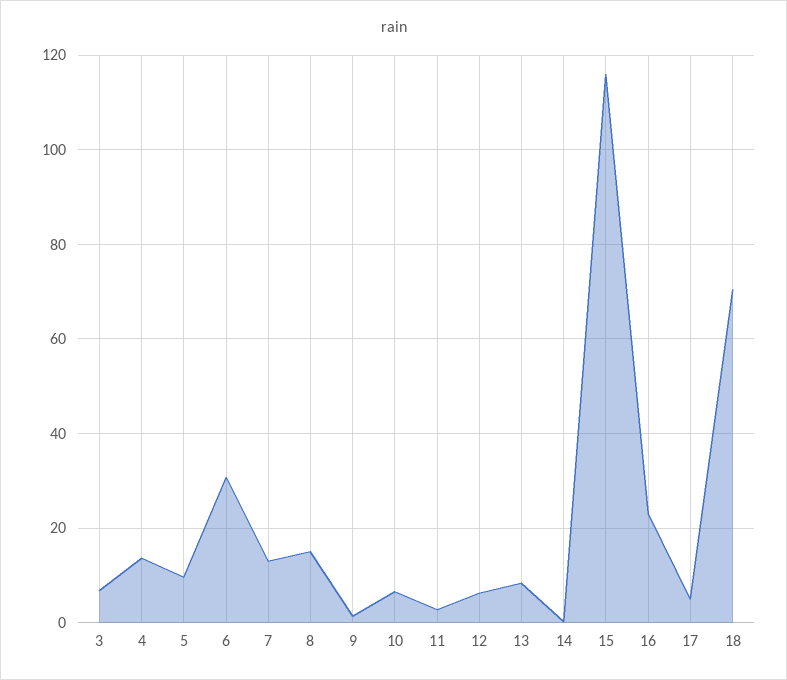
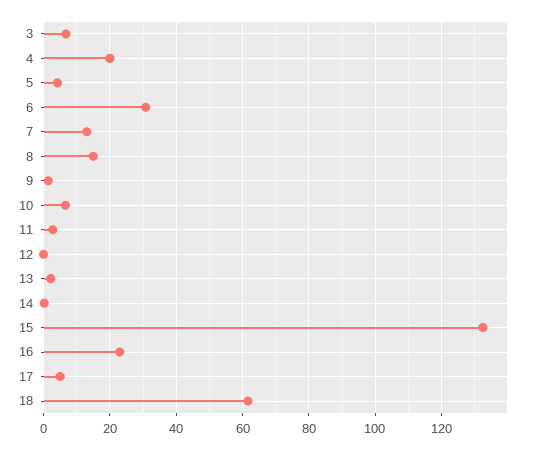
  {
    "3": 6,
-   "4": 14,
+   "4": 20,
-   "5": 10,
+   "5": 4,
    "6": 30,
    "7": 14,
    "8": 16,
    "9": 2,
    "10": 6,
    "11": 2,
-   "12": 6,
+   "12": 0,
-   "13": 8,
+   "13": 2,
    "14": 0,
-   "15": 116,
+   "15": 132,
    "16": 24,
    "17": 6,
-   "18": 70
+   "18": 62
  }

